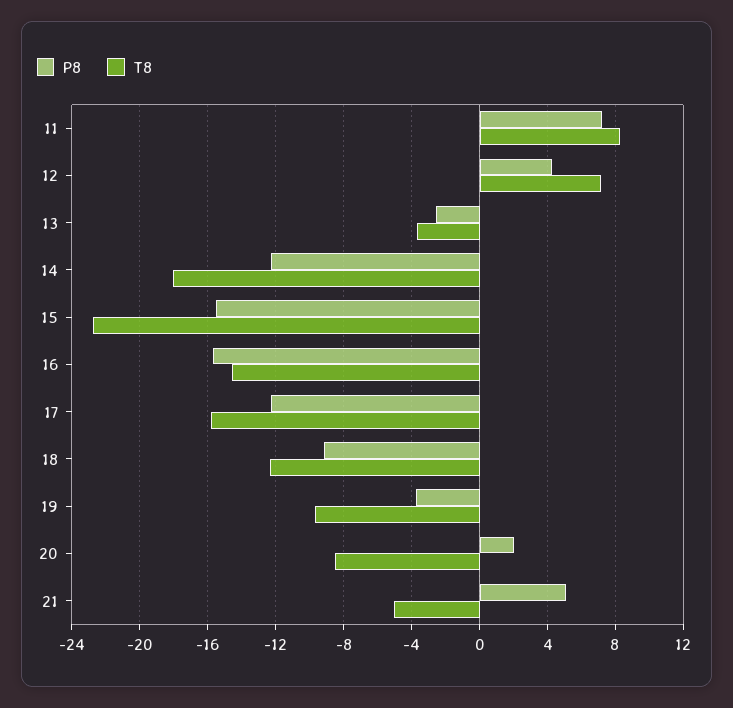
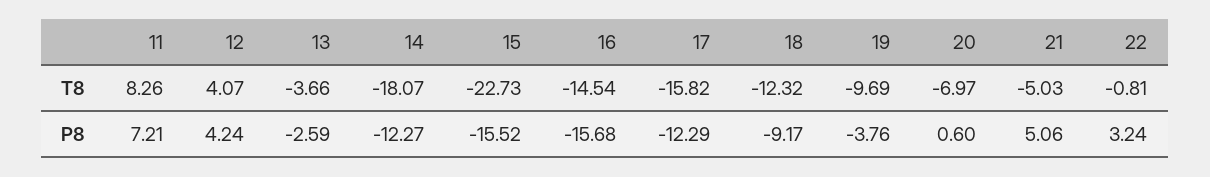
  {
    "P8": {
      "11": 7.21,
      "12": 4.24,
      "13": -2.59,
      "14": -12.27,
      "15": -15.52,
      "16": -15.68,
      "17": -12.29,
      "18": -9.17,
      "19": -3.76,
-     "20": 2,
+     "20": 0.6,
-     "21": 5.06
+     "21": 5.06,
+     "22": 3.24
    },
    "T8": {
      "11": 8.26,
-     "12": 7,
+     "12": 4.07,
      "13": -3.66,
      "14": -18.07,
      "15": -22.73,
      "16": -14.54,
      "17": -15.82,
      "18": -12.32,
      "19": -9.69,
-     "20": -8.5,
+     "20": -6.97,
-     "21": -5.03
+     "21": -5.03,
+     "22": -0.81
    }
  }

